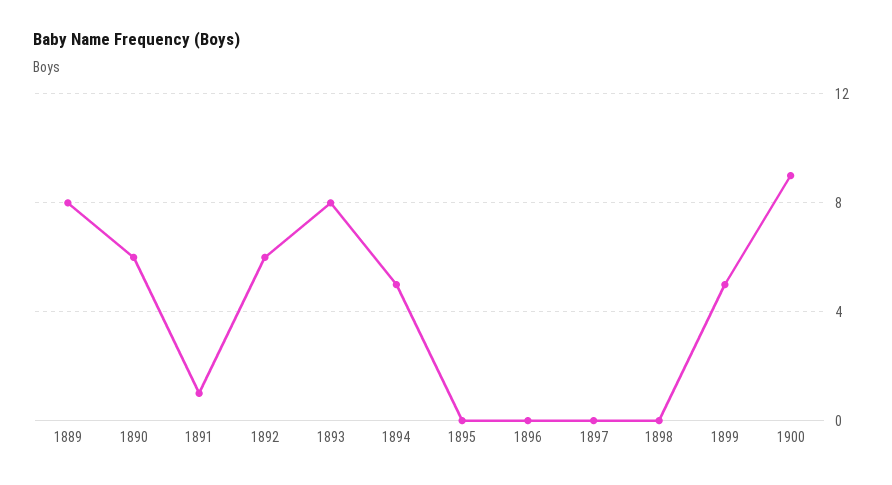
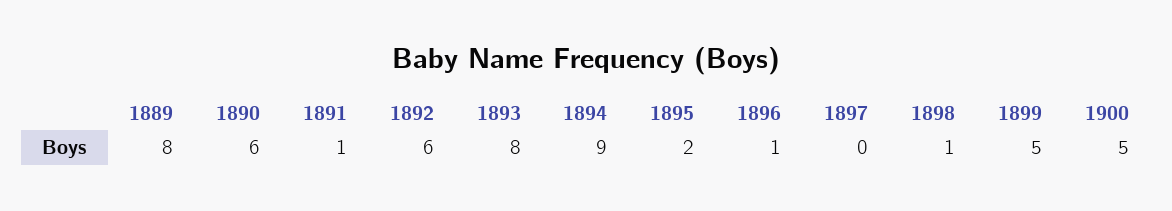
  {
    "1889": 8,
    "1890": 6,
    "1891": 1,
    "1892": 6,
    "1893": 8,
-   "1894": 5,
+   "1894": 9,
-   "1895": 0,
+   "1895": 2,
-   "1896": 0,
+   "1896": 1,
    "1897": 0,
-   "1898": 0,
+   "1898": 1,
    "1899": 5,
-   "1900": 9
+   "1900": 5
  }

